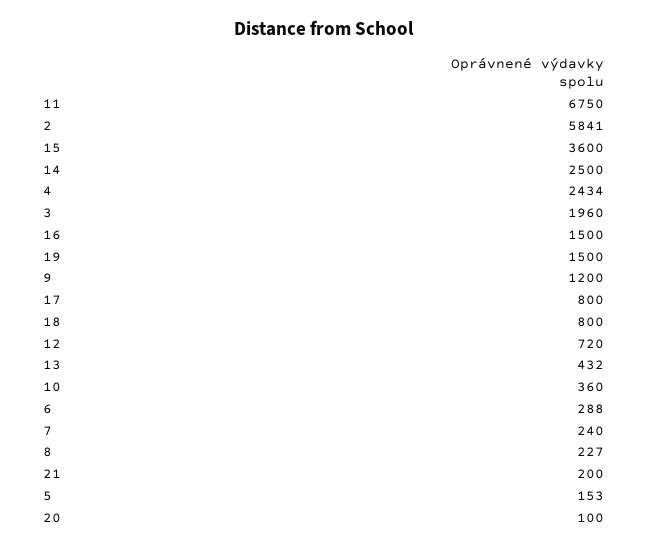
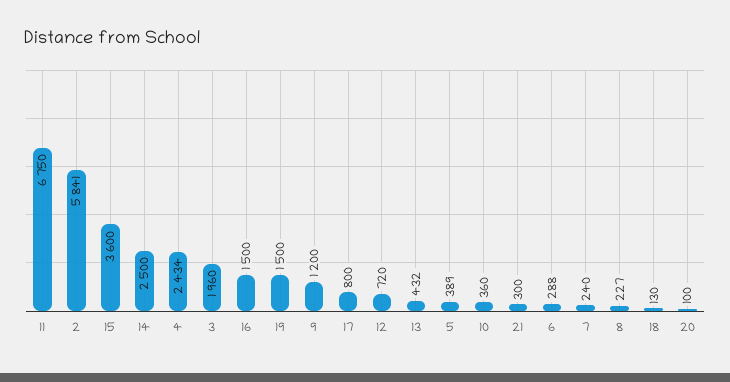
  {
    "11": 6750,
    "2": 5841,
    "15": 3600,
    "14": 2500,
    "4": 2434,
    "3": 1960,
    "16": 1500,
    "19": 1500,
    "9": 1200,
    "17": 800,
-   "18": 800,
+   "18": 130,
    "12": 720,
    "13": 432,
    "10": 360,
    "6": 288,
    "7": 240,
    "8": 227,
-   "21": 200,
+   "21": 300,
-   "5": 153,
+   "5": 389,
    "20": 100
  }

